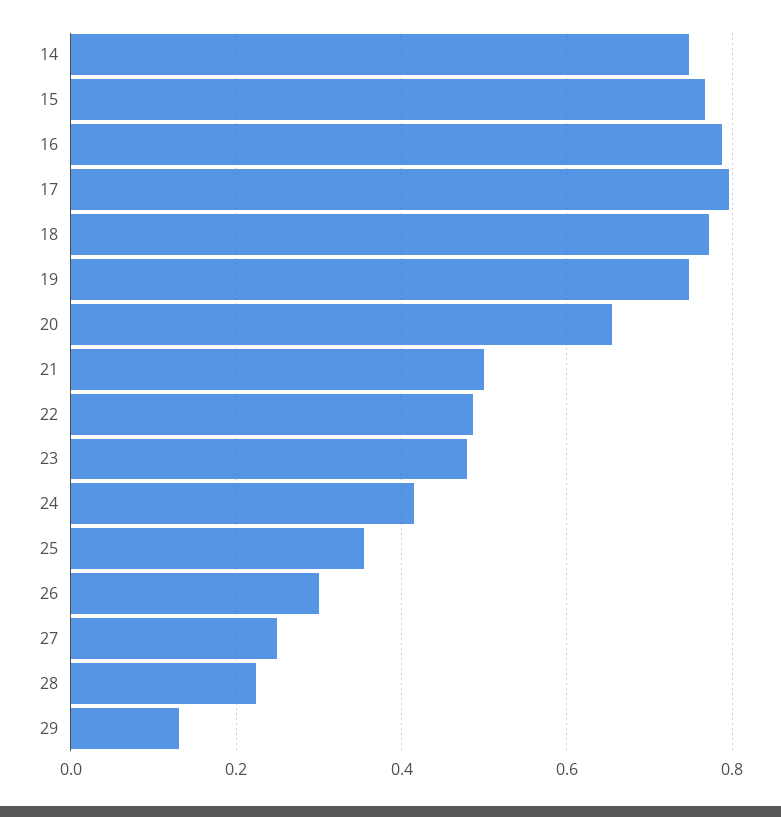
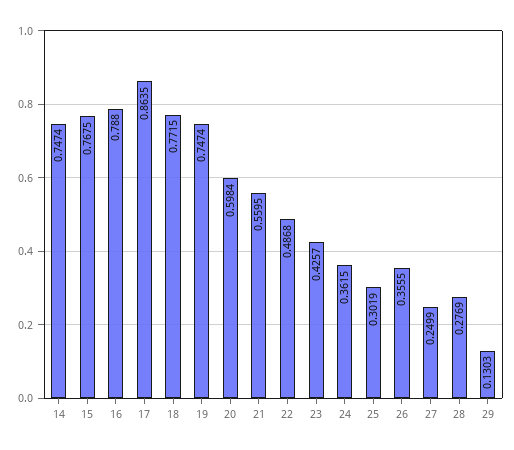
  {
    "14": 0.7474,
    "15": 0.7675,
    "16": 0.788,
-   "17": 0.8,
+   "17": 0.8635,
    "18": 0.7715,
    "19": 0.7474,
-   "20": 0.66,
+   "20": 0.5984,
-   "21": 0.5,
+   "21": 0.5595,
    "22": 0.4868,
-   "23": 0.48,
+   "23": 0.4257,
-   "24": 0.42,
+   "24": 0.3615,
-   "25": 0.36,
+   "25": 0.3019,
-   "26": 0.3,
+   "26": 0.3555,
    "27": 0.2499,
-   "28": 0.22,
+   "28": 0.2769,
    "29": 0.1303
  }

